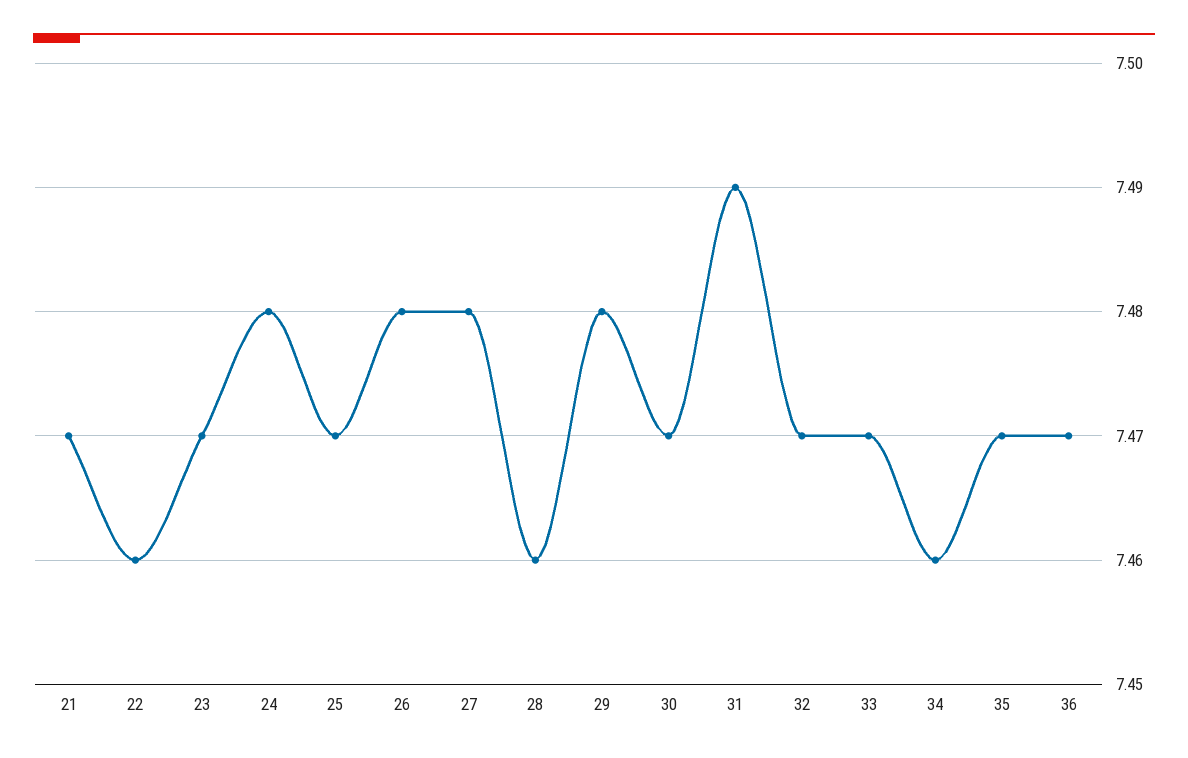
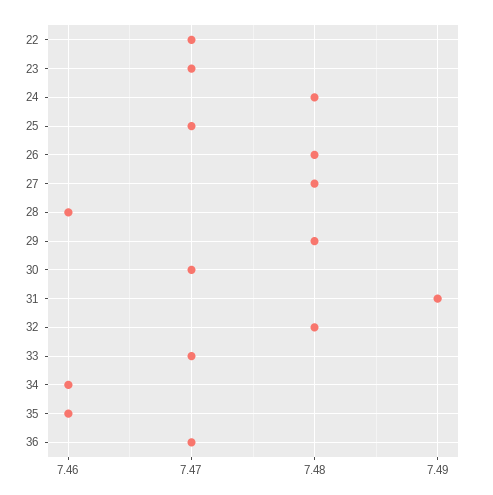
  {
-   "21": 7.47,
-   "22": 7.46,
+   "22": 7.47,
    "23": 7.47,
    "24": 7.48,
    "25": 7.47,
    "26": 7.48,
    "27": 7.48,
    "28": 7.46,
    "29": 7.48,
    "30": 7.47,
    "31": 7.49,
-   "32": 7.47,
+   "32": 7.48,
    "33": 7.47,
    "34": 7.46,
-   "35": 7.47,
+   "35": 7.46,
    "36": 7.47
  }

